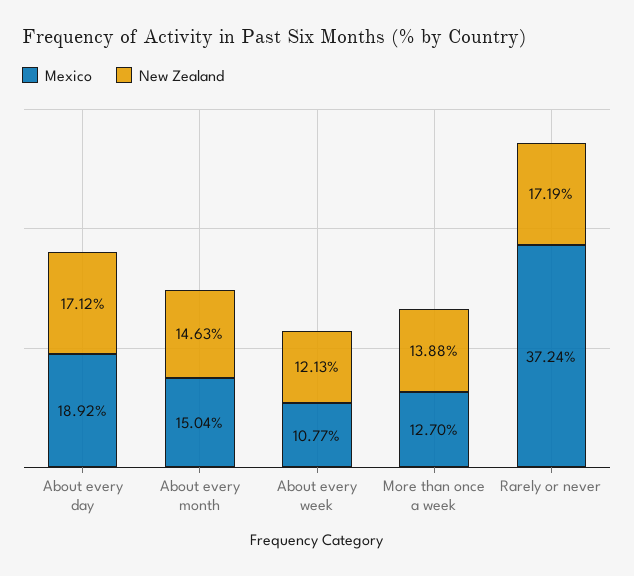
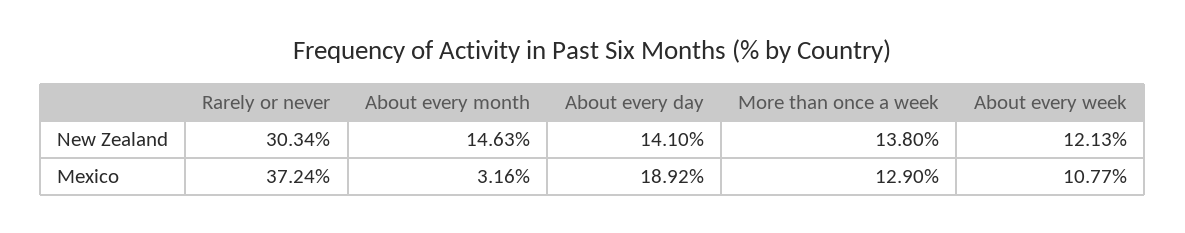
  {
    "Mexico": {
      "About every day": 18.92,
-     "About every month": 15.04,
+     "About every month": 3.16,
      "About every week": 10.77,
-     "More than once a week": 12.7,
+     "More than once a week": 12.9,
      "Rarely or never": 37.24
    },
    "New Zealand": {
-     "About every day": 17.12,
+     "About every day": 14.1,
      "About every month": 14.63,
      "About every week": 12.13,
-     "More than once a week": 13.88,
+     "More than once a week": 13.8,
-     "Rarely or never": 17.19
+     "Rarely or never": 30.34
    }
  }

